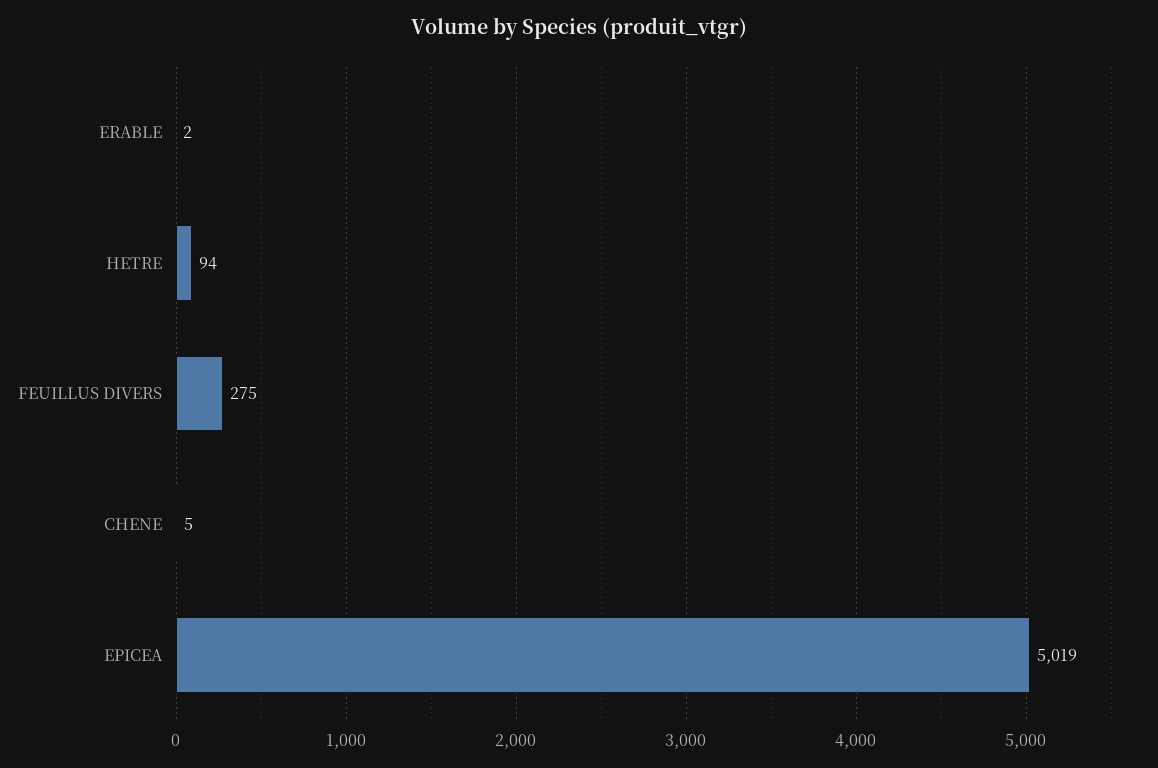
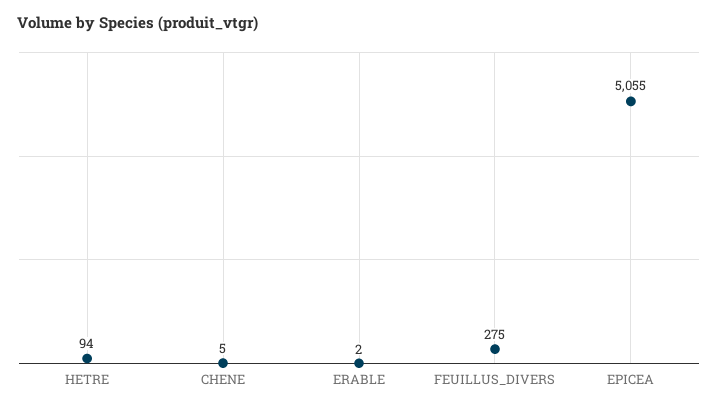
  {
    "ERABLE": 2,
    "HETRE": 94,
    "FEUILLUS DIVERS": 275,
    "CHENE": 5,
-   "EPICEA": 5019
+   "EPICEA": 5055
  }

